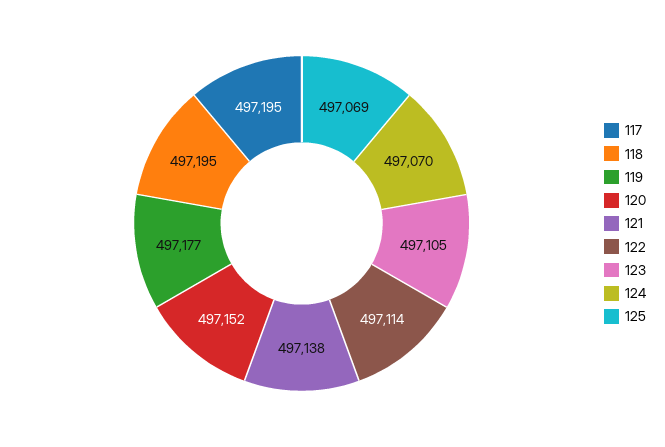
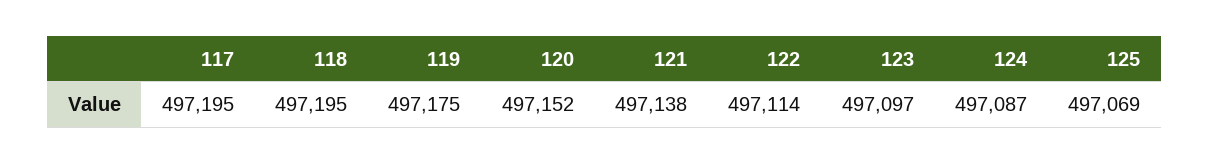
  {
    "117": 497195,
    "118": 497195,
-   "119": 497177,
+   "119": 497175,
    "120": 497152,
    "121": 497138,
    "122": 497114,
-   "123": 497105,
+   "123": 497097,
-   "124": 497070,
+   "124": 497087,
    "125": 497069
  }

